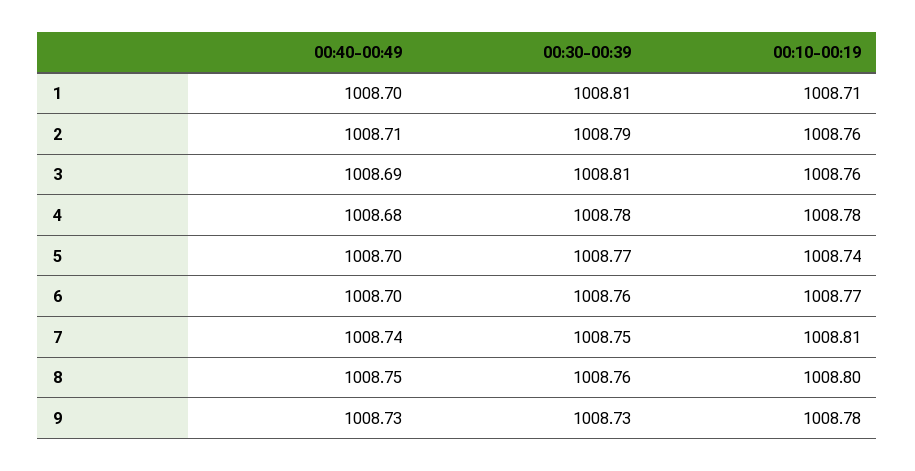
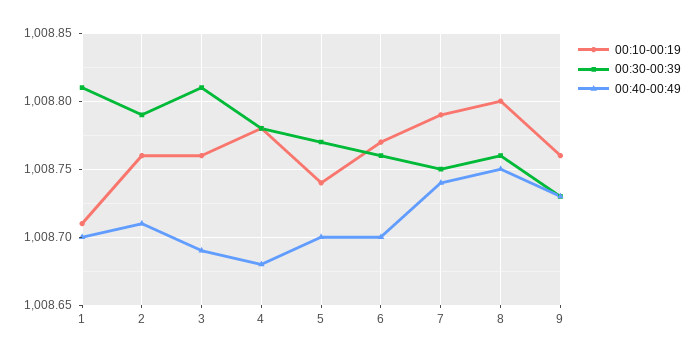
  {
    "00:40-00:49": {
      "1": 1008.7,
      "2": 1008.71,
      "3": 1008.69,
      "4": 1008.68,
      "5": 1008.7,
      "6": 1008.7,
      "7": 1008.74,
      "8": 1008.75,
      "9": 1008.73
    },
    "00:30-00:39": {
      "1": 1008.81,
      "2": 1008.79,
      "3": 1008.81,
      "4": 1008.78,
      "5": 1008.77,
      "6": 1008.76,
      "7": 1008.75,
      "8": 1008.76,
      "9": 1008.73
    },
    "00:10-00:19": {
      "1": 1008.71,
      "2": 1008.76,
      "3": 1008.76,
      "4": 1008.78,
      "5": 1008.74,
      "6": 1008.77,
-     "7": 1008.81,
+     "7": 1008.79,
      "8": 1008.8,
-     "9": 1008.78
+     "9": 1008.76
    }
  }

